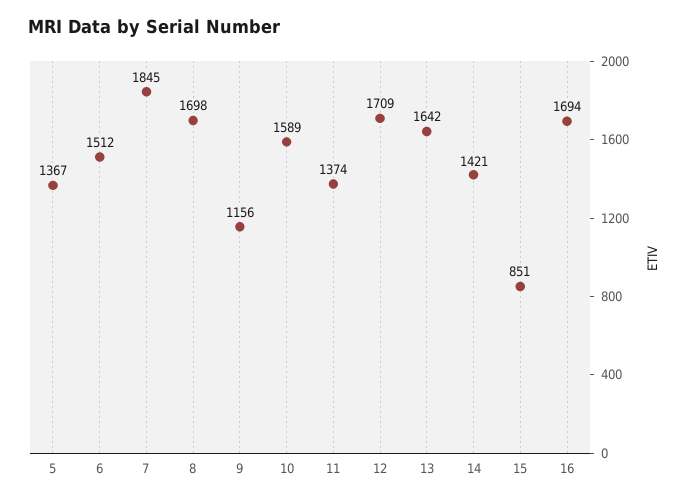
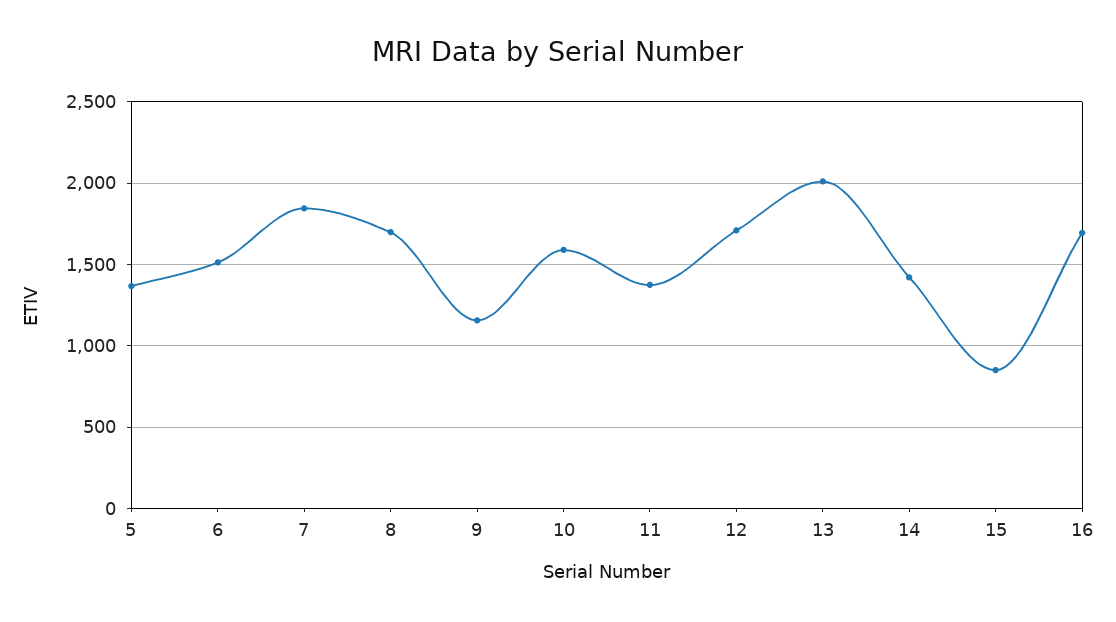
  {
    "5": 1367,
    "6": 1512,
    "7": 1845,
    "8": 1698,
    "9": 1156,
    "10": 1589,
    "11": 1374,
    "12": 1709,
-   "13": 1642,
+   "13": 2000,
    "14": 1421,
    "15": 851,
    "16": 1694
  }

